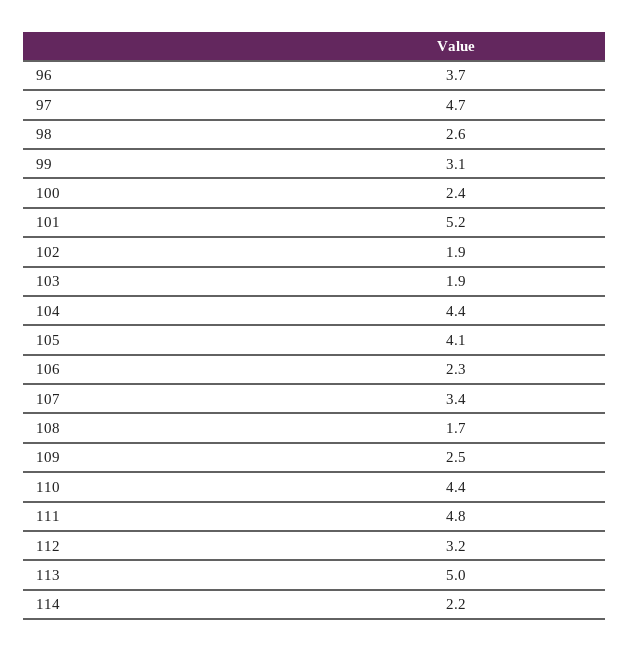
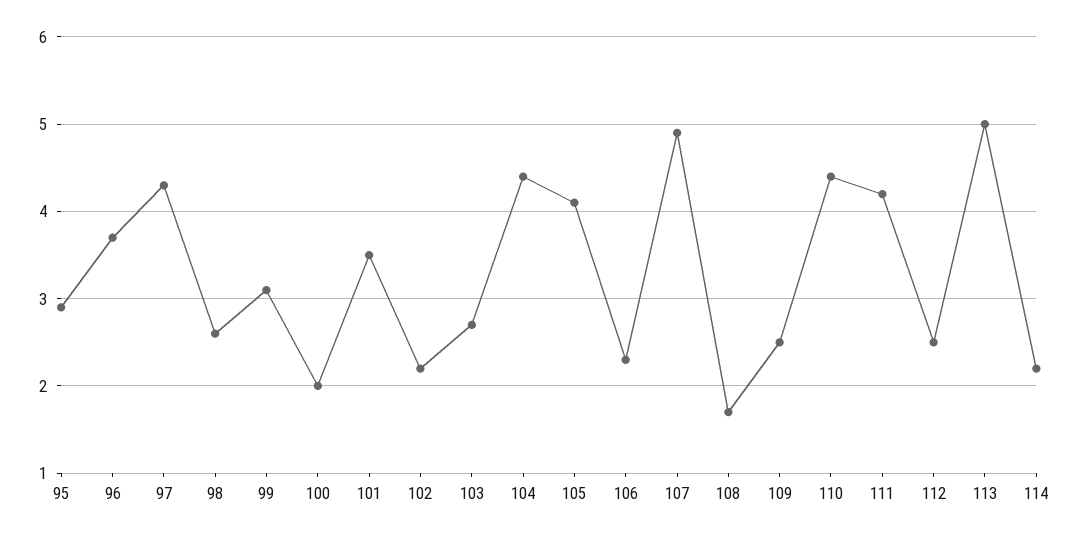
  {
    "96": 3.7,
-   "97": 4.7,
+   "97": 4.3,
    "98": 2.6,
    "99": 3.1,
-   "100": 2.4,
+   "100": 2,
-   "101": 5.2,
+   "101": 3.5,
-   "102": 1.9,
+   "102": 2.2,
-   "103": 1.9,
+   "103": 2.7,
    "104": 4.4,
    "105": 4.1,
    "106": 2.3,
-   "107": 3.4,
+   "107": 4.9,
    "108": 1.7,
    "109": 2.5,
    "110": 4.4,
-   "111": 4.8,
+   "111": 4.2,
-   "112": 3.2,
+   "112": 2.5,
    "113": 5,
-   "114": 2.2
+   "114": 2.2,
+   "95": 2.9
  }

